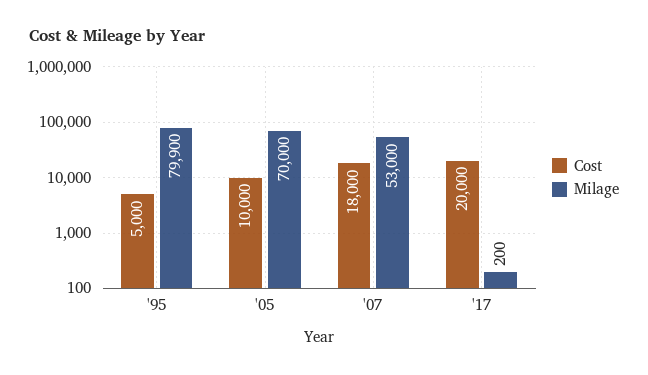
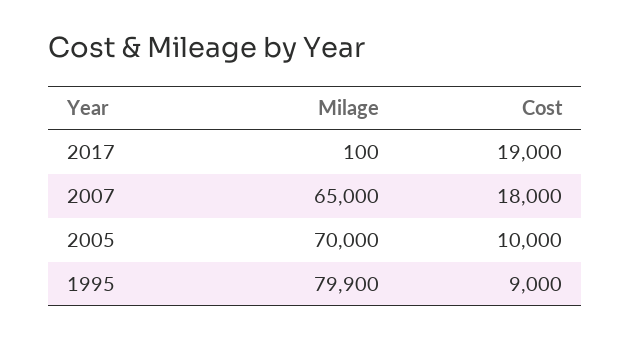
  {
    "Cost": {
-     "'95": 5000,
+     "'95": 9000,
      "'05": 10000,
      "'07": 18000,
-     "'17": 20000
+     "'17": 19000
    },
    "Milage": {
      "'95": 79900,
      "'05": 70000,
-     "'07": 53000,
+     "'07": 65000,
-     "'17": 200
+     "'17": 100
    }
  }

